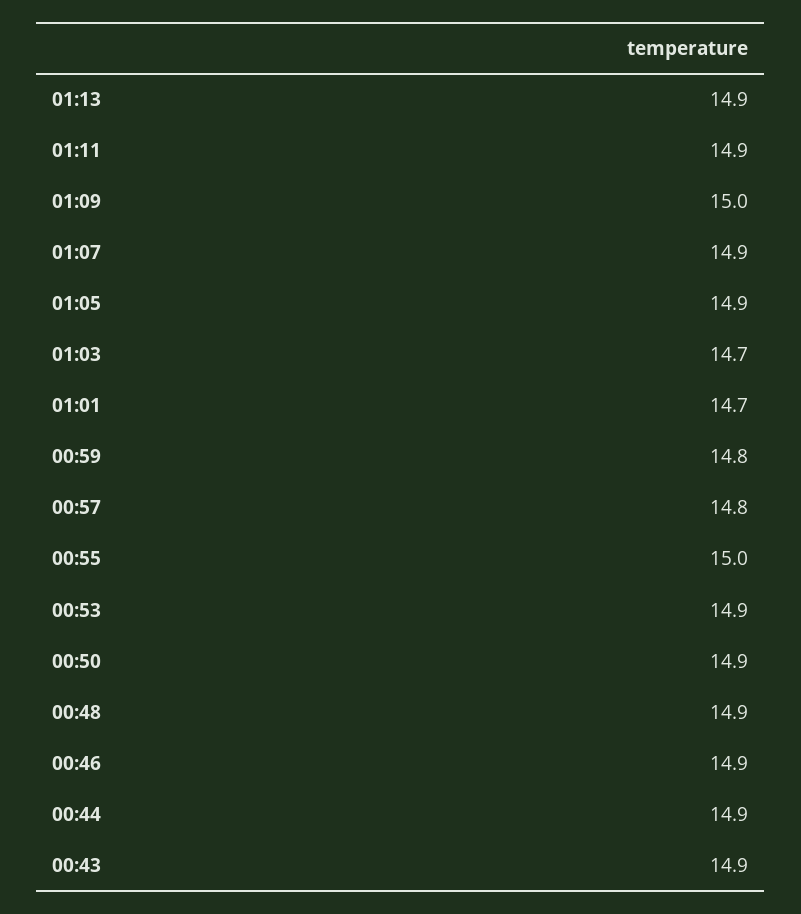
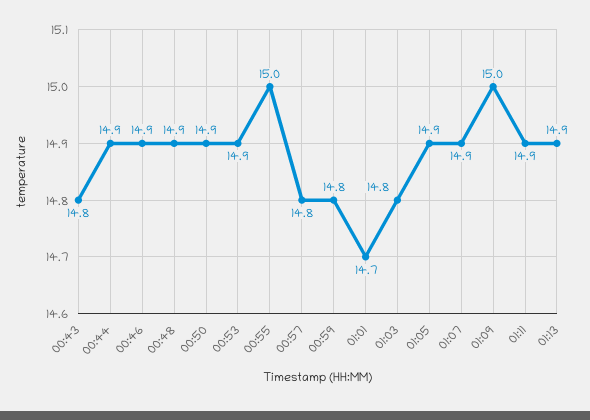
  {
    "01:13": 14.9,
    "01:11": 14.9,
    "01:09": 15,
    "01:07": 14.9,
    "01:05": 14.9,
-   "01:03": 14.7,
+   "01:03": 14.8,
    "01:01": 14.7,
    "00:59": 14.8,
    "00:57": 14.8,
    "00:55": 15,
    "00:53": 14.9,
    "00:50": 14.9,
    "00:48": 14.9,
    "00:46": 14.9,
    "00:44": 14.9,
-   "00:43": 14.9
+   "00:43": 14.8
  }

